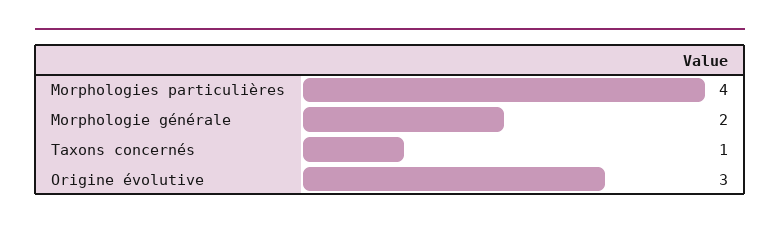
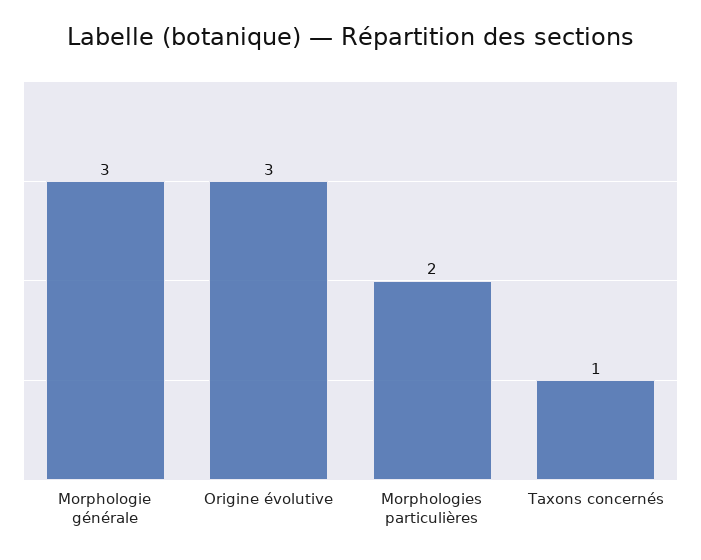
  {
-   "Morphologies particulières": 4,
+   "Morphologies particulières": 2,
-   "Morphologie générale": 2,
+   "Morphologie générale": 3,
    "Taxons concernés": 1,
    "Origine évolutive": 3
  }

